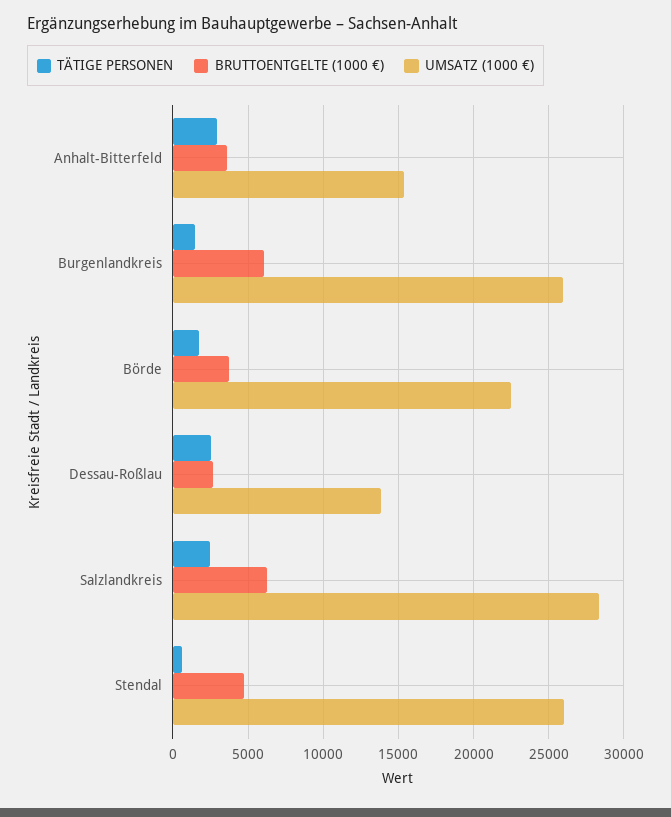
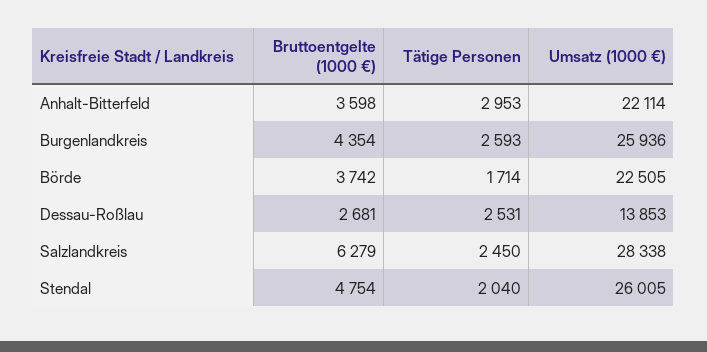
  {
    "TÄTIGE PERSONEN": {
      "Anhalt-Bitterfeld": 2953,
-     "Burgenlandkreis": 1500,
+     "Burgenlandkreis": 2593,
      "Börde": 1714,
      "Dessau-Roßlau": 2531,
      "Salzlandkreis": 2450,
-     "Stendal": 500
+     "Stendal": 2040
    },
    "BRUTTOENTGELTE (1000 €)": {
      "Anhalt-Bitterfeld": 3598,
-     "Burgenlandkreis": 6000,
+     "Burgenlandkreis": 4354,
      "Börde": 3742,
      "Dessau-Roßlau": 2681,
      "Salzlandkreis": 6279,
      "Stendal": 4754
    },
    "UMSATZ (1000 €)": {
-     "Anhalt-Bitterfeld": 15500,
+     "Anhalt-Bitterfeld": 22114,
      "Burgenlandkreis": 25936,
      "Börde": 22505,
      "Dessau-Roßlau": 13853,
      "Salzlandkreis": 28338,
      "Stendal": 26005
    }
  }

